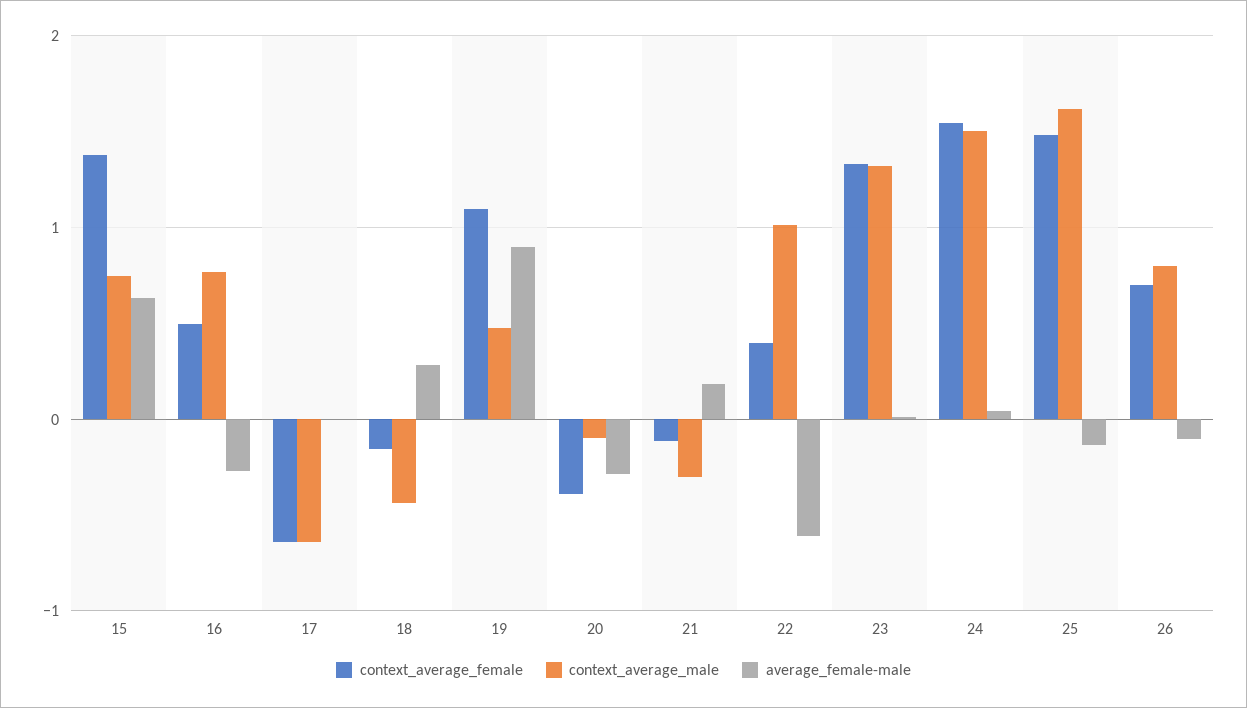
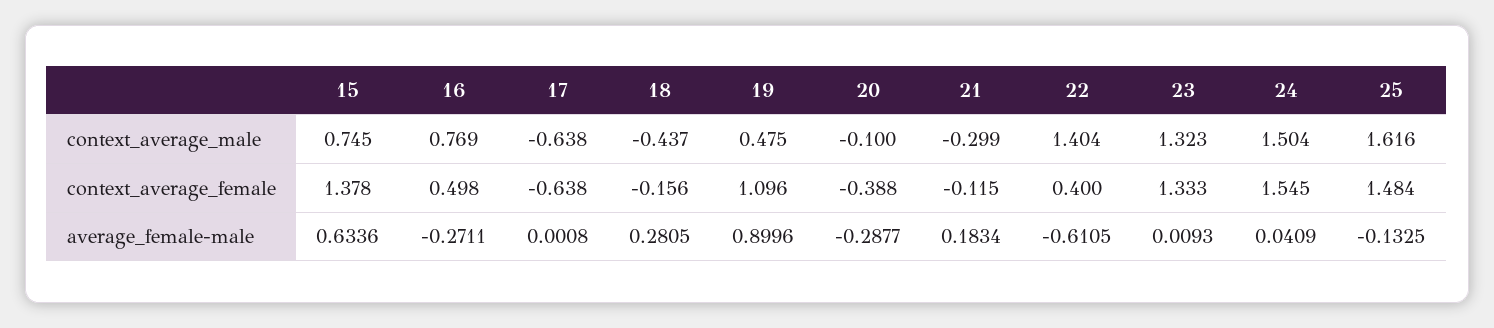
  {
    "context_average_female": {
      "15": 1.378,
      "16": 0.498,
      "17": -0.638,
      "18": -0.156,
      "19": 1.096,
      "20": -0.388,
      "21": -0.115,
      "22": 0.4,
      "23": 1.333,
      "24": 1.545,
-     "25": 1.484,
+     "25": 1.484
-     "26": 0.7
    },
    "context_average_male": {
      "15": 0.745,
      "16": 0.769,
      "17": -0.638,
      "18": -0.437,
      "19": 0.475,
      "20": -0.1,
      "21": -0.299,
-     "22": 1,
+     "22": 1.404,
      "23": 1.323,
      "24": 1.504,
-     "25": 1.616,
+     "25": 1.616
-     "26": 0.8
    },
    "average_female-male": {
      "15": 0.6336,
      "16": -0.2711,
      "17": 0.0008,
      "18": 0.2805,
      "19": 0.8996,
      "20": -0.2877,
      "21": 0.1834,
      "22": -0.6105,
      "23": 0.0093,
      "24": 0.0409,
-     "25": -0.1325,
+     "25": -0.1325
-     "26": -0.1
    }
  }

